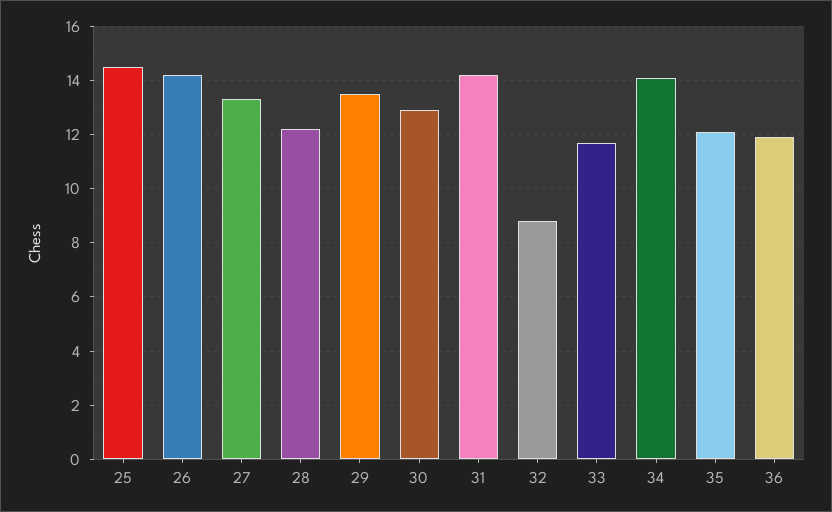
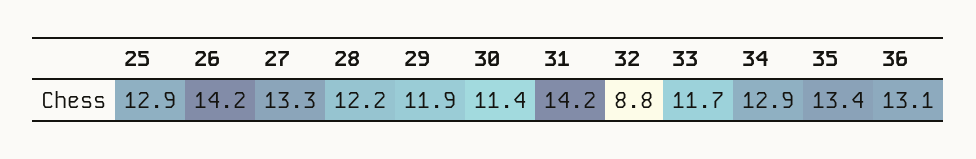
  {
-   "25": 14.5,
+   "25": 12.9,
    "26": 14.2,
    "27": 13.3,
    "28": 12.2,
-   "29": 13.5,
+   "29": 11.9,
-   "30": 13,
+   "30": 11.4,
    "31": 14.2,
    "32": 8.8,
    "33": 11.7,
-   "34": 14,
+   "34": 12.9,
-   "35": 12,
+   "35": 13.4,
-   "36": 12
+   "36": 13.1
  }

